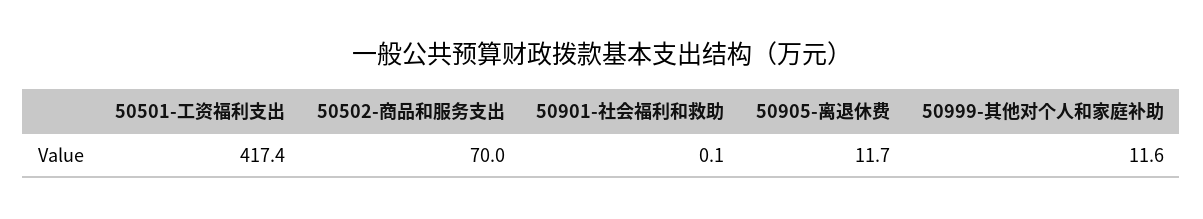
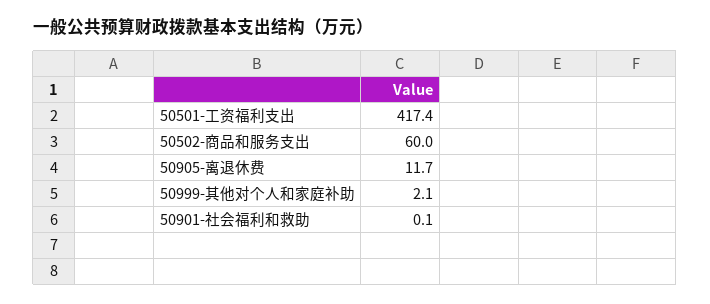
  {
    "50501-工资福利支出": 417.4,
-   "50502-商品和服务支出": 70,
+   "50502-商品和服务支出": 60,
    "50901-社会福利和救助": 0.1,
    "50905-离退休费": 11.7,
-   "50999-其他对个人和家庭补助": 11.6
+   "50999-其他对个人和家庭补助": 2.1
  }

